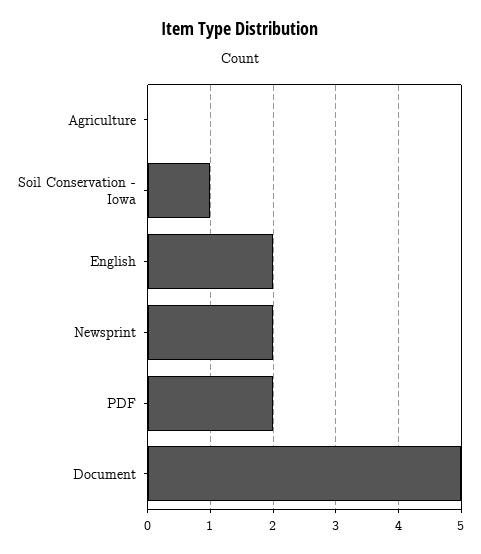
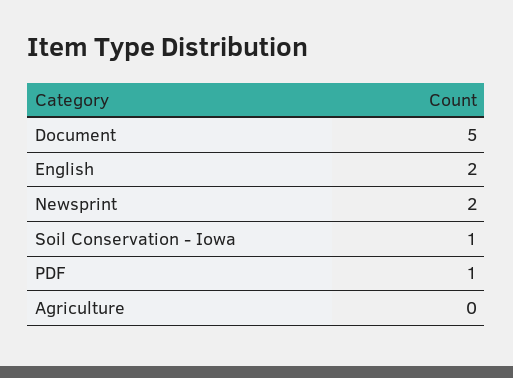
  {
    "Agriculture": 0,
    "Soil Conservation - Iowa": 1,
    "English": 2,
    "Newsprint": 2,
-   "PDF": 2,
+   "PDF": 1,
    "Document": 5
  }

